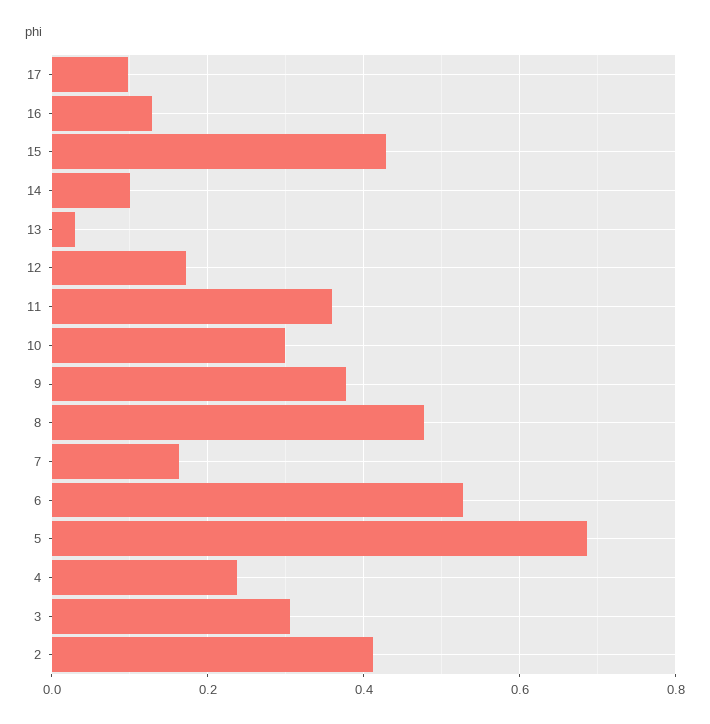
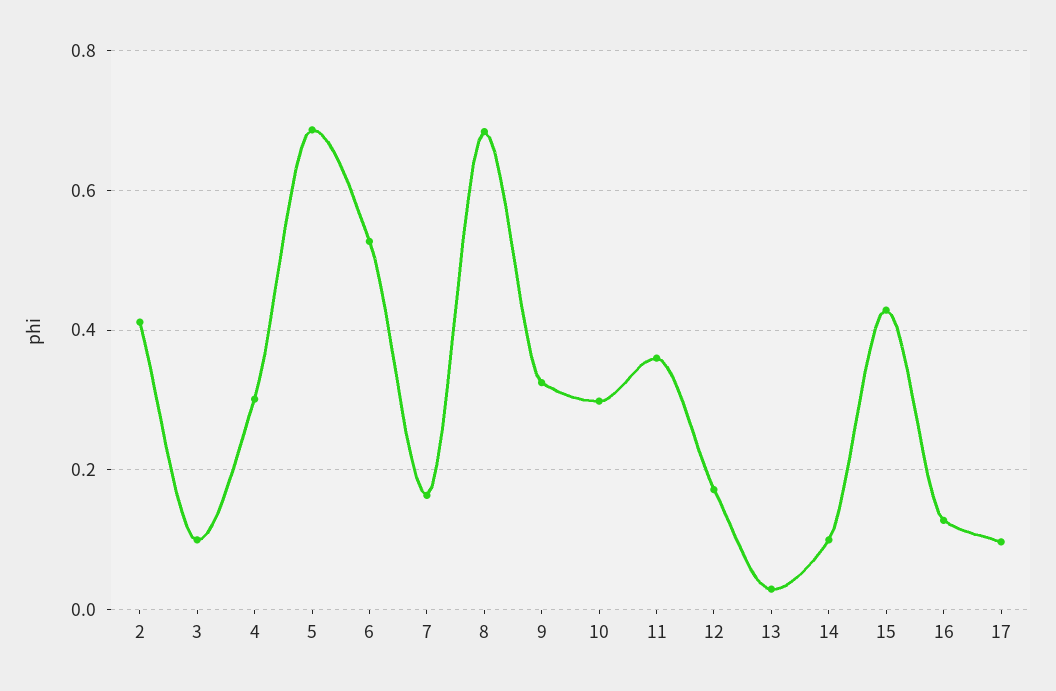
  {
    "17": 0.1,
    "16": 0.12,
    "15": 0.42,
    "14": 0.1,
    "13": 0.02,
    "12": 0.18,
    "11": 0.36,
    "10": 0.3,
-   "9": 0.38,
+   "9": 0.32,
-   "8": 0.48,
+   "8": 0.68,
    "7": 0.16,
    "6": 0.52,
    "5": 0.68,
-   "4": 0.24,
+   "4": 0.3,
-   "3": 0.3,
+   "3": 0.1,
    "2": 0.42
  }

